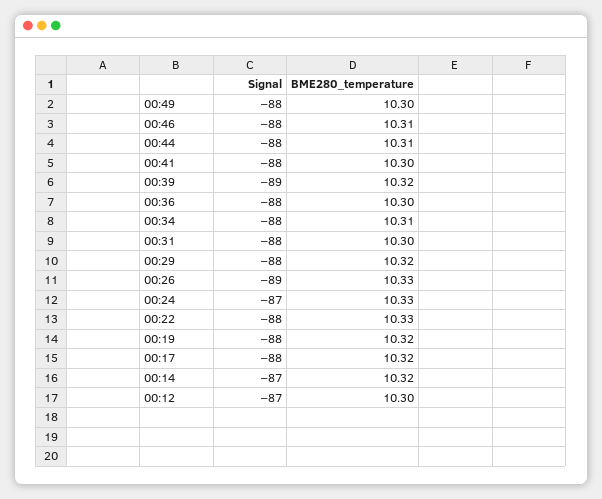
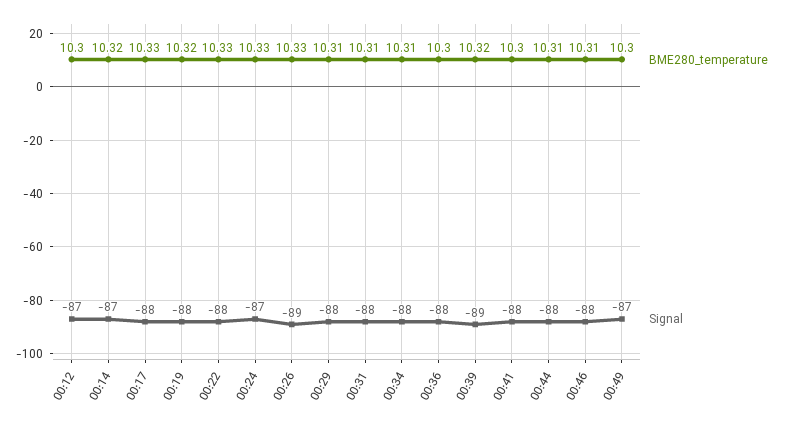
  {
    "Signal": {
-     "00:49": -88,
+     "00:49": -87,
      "00:46": -88,
      "00:44": -88,
      "00:41": -88,
      "00:39": -89,
      "00:36": -88,
      "00:34": -88,
      "00:31": -88,
      "00:29": -88,
      "00:26": -89,
      "00:24": -87,
      "00:22": -88,
      "00:19": -88,
      "00:17": -88,
      "00:14": -87,
      "00:12": -87
    },
    "BME280_temperature": {
      "00:49": 10.3,
      "00:46": 10.31,
      "00:44": 10.31,
      "00:41": 10.3,
      "00:39": 10.32,
      "00:36": 10.3,
      "00:34": 10.31,
-     "00:31": 10.3,
+     "00:31": 10.31,
-     "00:29": 10.32,
+     "00:29": 10.31,
      "00:26": 10.33,
      "00:24": 10.33,
      "00:22": 10.33,
      "00:19": 10.32,
-     "00:17": 10.32,
+     "00:17": 10.33,
      "00:14": 10.32,
      "00:12": 10.3
    }
  }

